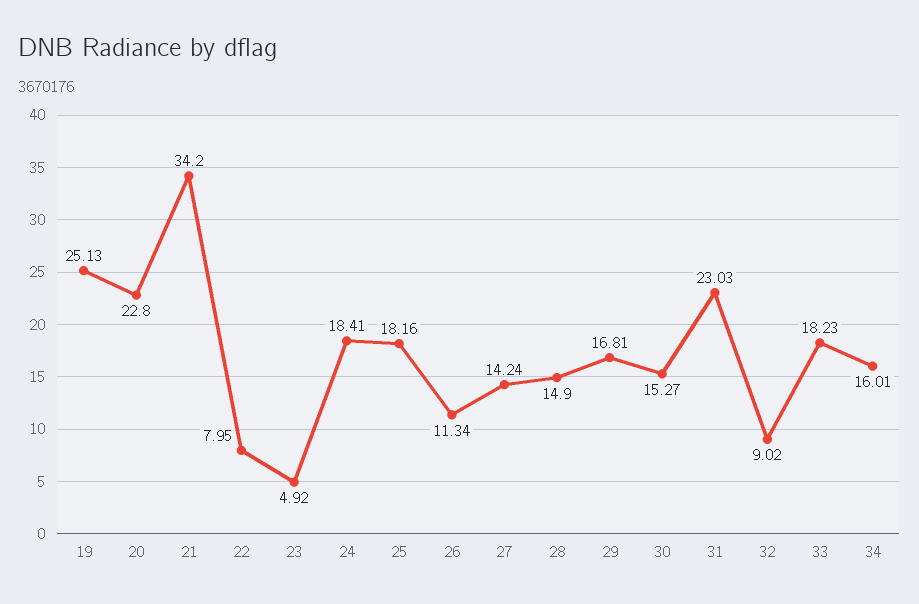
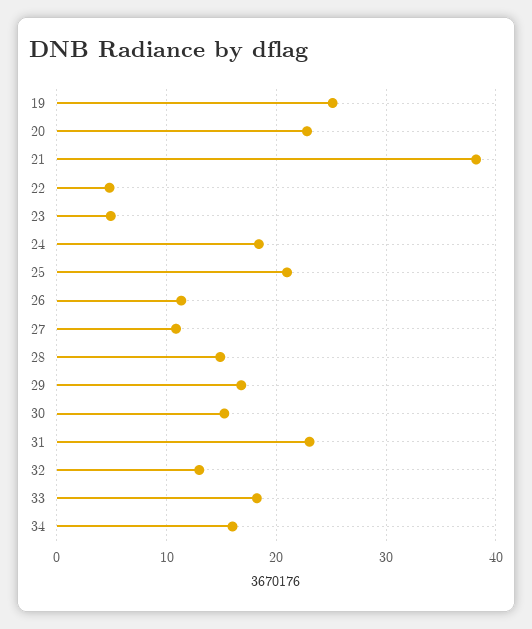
  {
    "19": 25.13,
    "20": 22.8,
-   "21": 34.2,
+   "21": 38,
-   "22": 7.95,
+   "22": 5,
    "23": 4.92,
    "24": 18.41,
-   "25": 18.16,
+   "25": 21,
    "26": 11.34,
-   "27": 14.24,
+   "27": 11,
    "28": 14.9,
    "29": 16.81,
    "30": 15.27,
    "31": 23.03,
-   "32": 9.02,
+   "32": 13,
    "33": 18.23,
    "34": 16.01
  }

